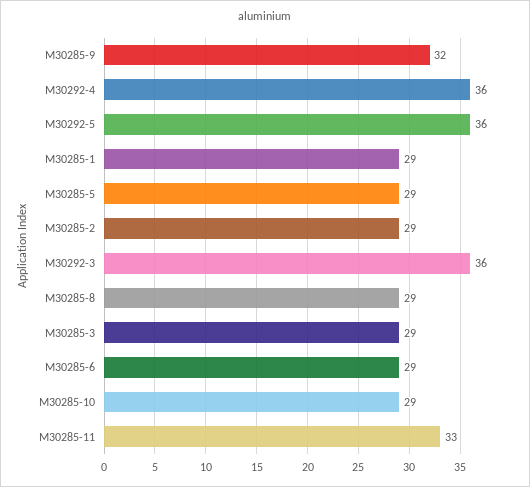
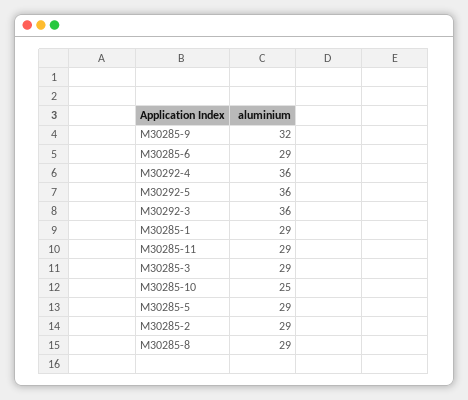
  {
    "M30285-9": 32,
    "M30292-4": 36,
    "M30292-5": 36,
    "M30285-1": 29,
    "M30285-5": 29,
    "M30285-2": 29,
    "M30292-3": 36,
    "M30285-8": 29,
    "M30285-3": 29,
    "M30285-6": 29,
-   "M30285-10": 29,
+   "M30285-10": 25,
-   "M30285-11": 33
+   "M30285-11": 29
  }

